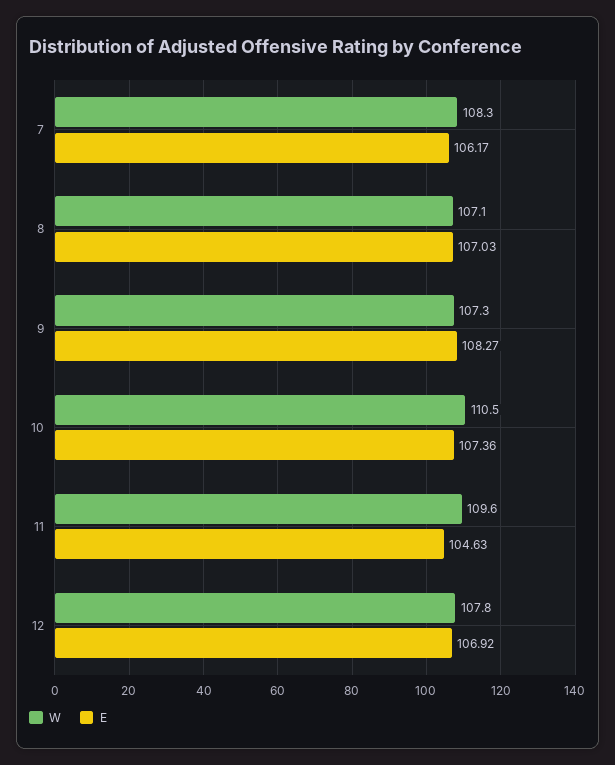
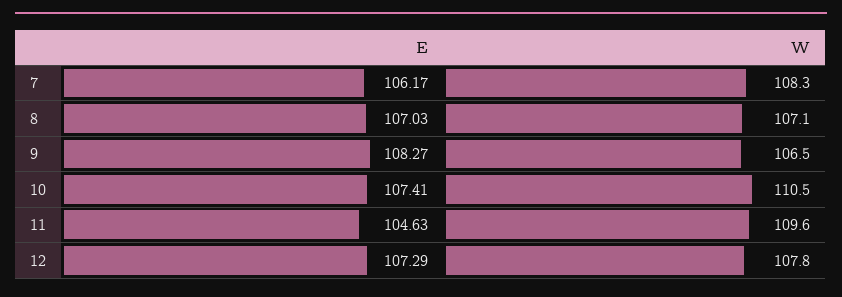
  {
    "W": {
      "7": 108.3,
      "8": 107.1,
-     "9": 107.3,
+     "9": 106.5,
      "10": 110.5,
      "11": 109.6,
      "12": 107.8
    },
    "E": {
      "7": 106.17,
      "8": 107.03,
      "9": 108.27,
-     "10": 107.36,
+     "10": 107.41,
      "11": 104.63,
-     "12": 106.92
+     "12": 107.29
    }
  }

